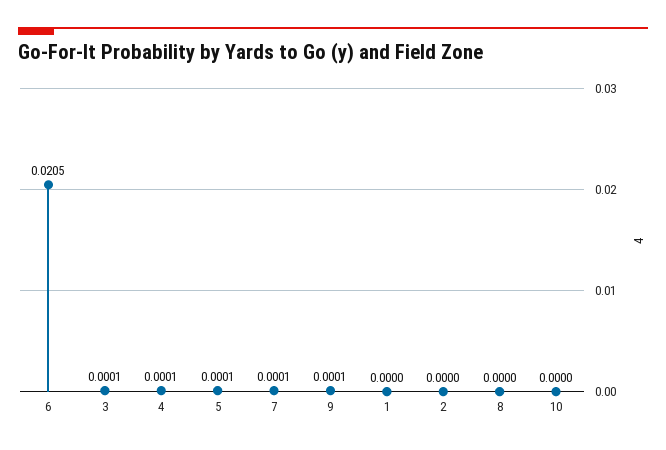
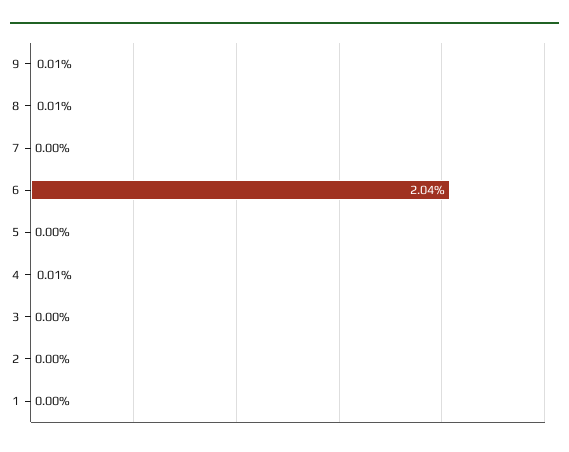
  {
-   "6": 0.0205,
+   "6": 0.0204,
-   "3": 0.0001,
+   "3": 0,
    "4": 0.0001,
-   "5": 0.0001,
+   "5": 0,
-   "7": 0.0001,
+   "7": 0,
    "9": 0.0001,
    "1": 0,
    "2": 0,
-   "8": 0,
+   "8": 0.0001
-   "10": 0
  }

